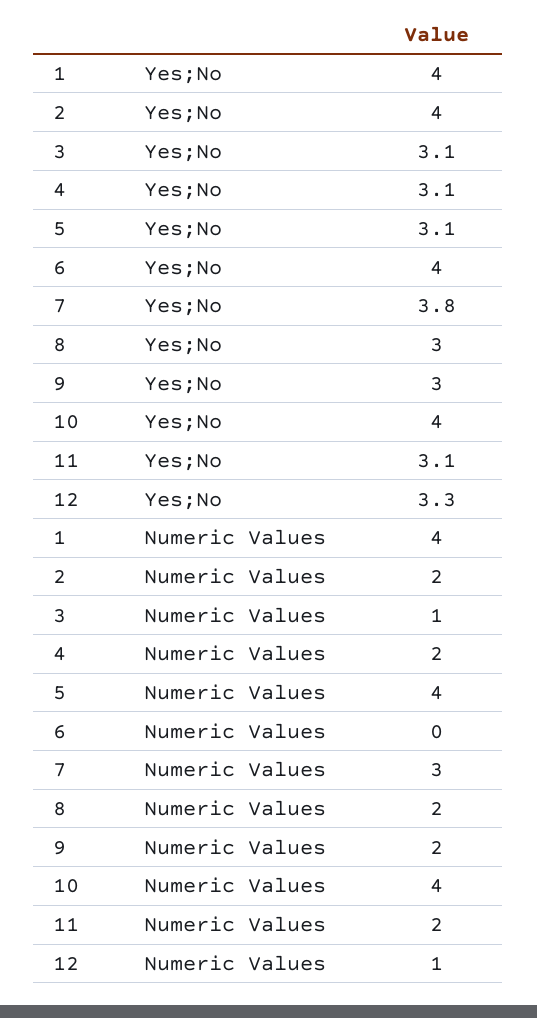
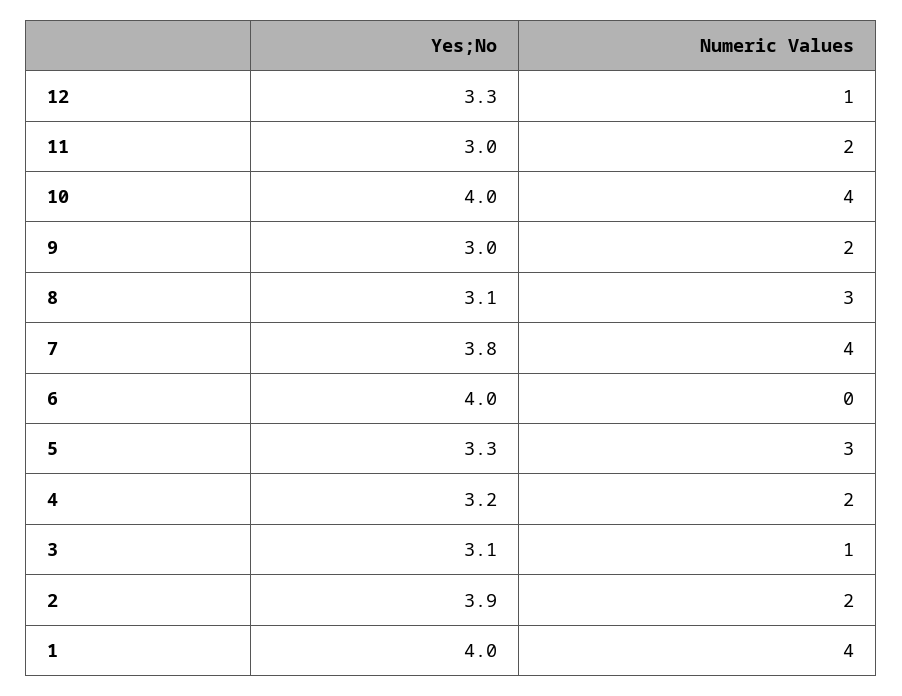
  {
    "1": {
      "Yes;No": 4,
      "Numeric Values": 4
    },
    "2": {
-     "Yes;No": 4,
+     "Yes;No": 3.9,
      "Numeric Values": 2
    },
    "3": {
      "Yes;No": 3.1,
      "Numeric Values": 1
    },
    "4": {
-     "Yes;No": 3.1,
+     "Yes;No": 3.2,
      "Numeric Values": 2
    },
    "5": {
-     "Yes;No": 3.1,
+     "Yes;No": 3.3,
-     "Numeric Values": 4
+     "Numeric Values": 3
    },
    "6": {
      "Yes;No": 4,
      "Numeric Values": 0
    },
    "7": {
      "Yes;No": 3.8,
-     "Numeric Values": 3
+     "Numeric Values": 4
    },
    "8": {
-     "Yes;No": 3,
+     "Yes;No": 3.1,
-     "Numeric Values": 2
+     "Numeric Values": 3
    },
    "9": {
      "Yes;No": 3,
      "Numeric Values": 2
    },
    "10": {
      "Yes;No": 4,
      "Numeric Values": 4
    },
    "11": {
-     "Yes;No": 3.1,
+     "Yes;No": 3,
      "Numeric Values": 2
    },
    "12": {
      "Yes;No": 3.3,
      "Numeric Values": 1
    }
  }

